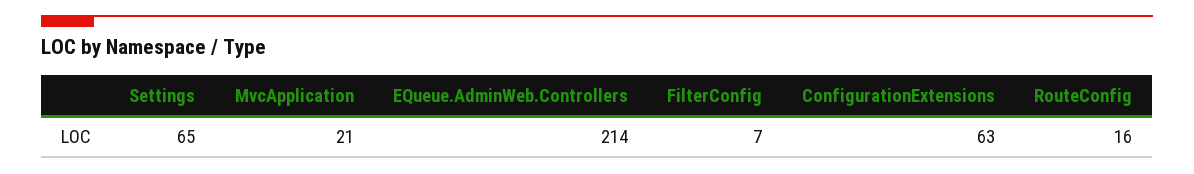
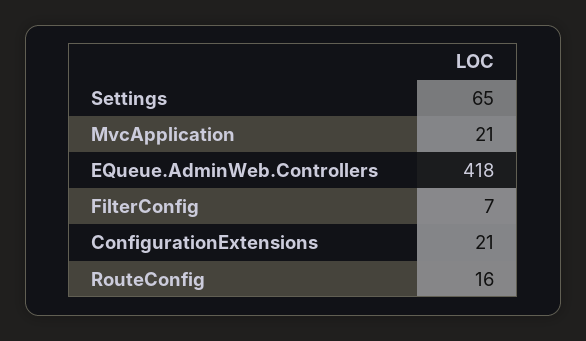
  {
    "Settings": 65,
    "MvcApplication": 21,
-   "EQueue.AdminWeb.Controllers": 214,
+   "EQueue.AdminWeb.Controllers": 418,
    "FilterConfig": 7,
-   "ConfigurationExtensions": 63,
+   "ConfigurationExtensions": 21,
    "RouteConfig": 16
  }

